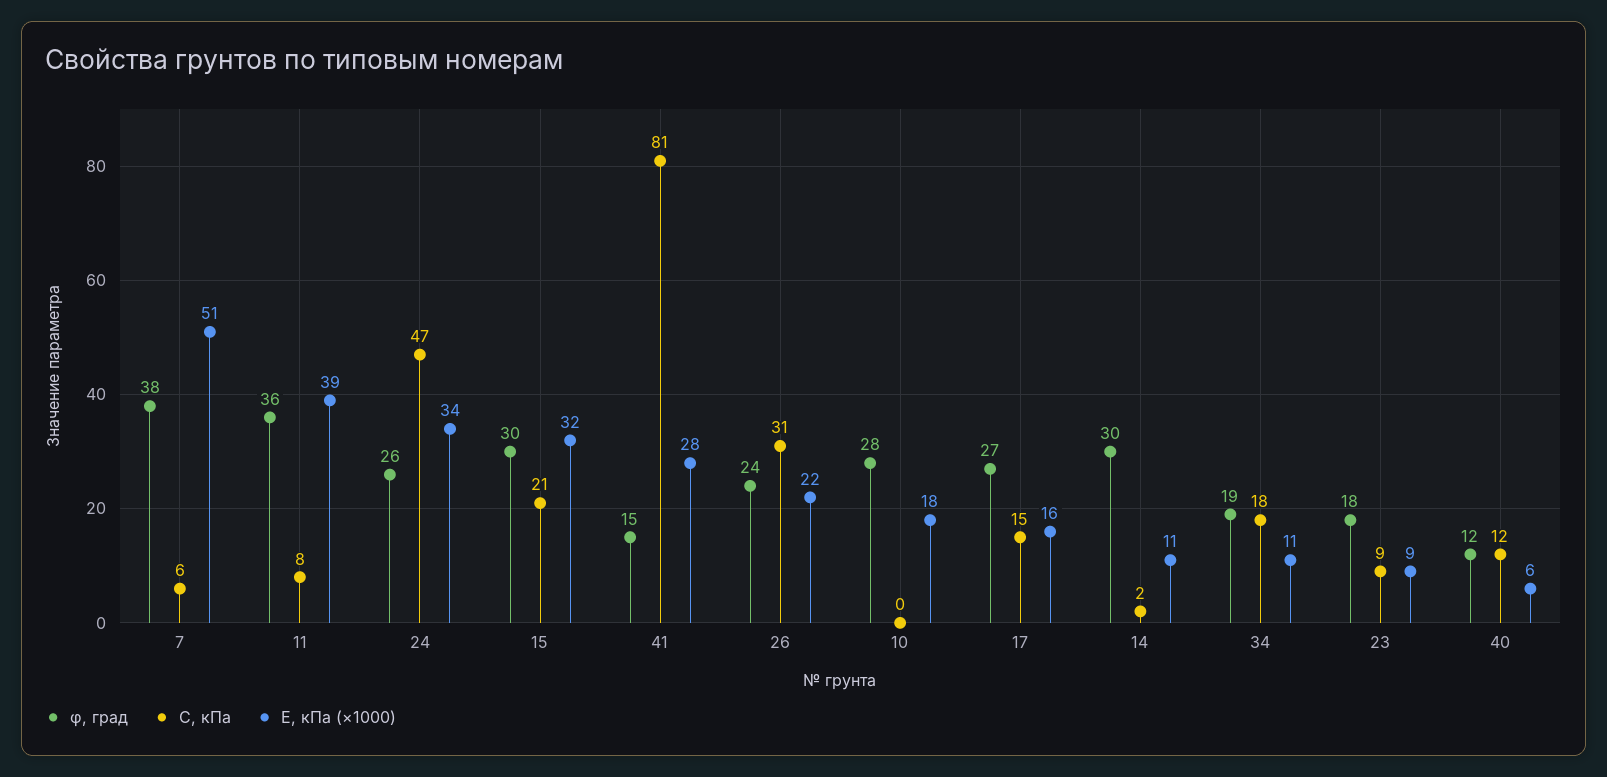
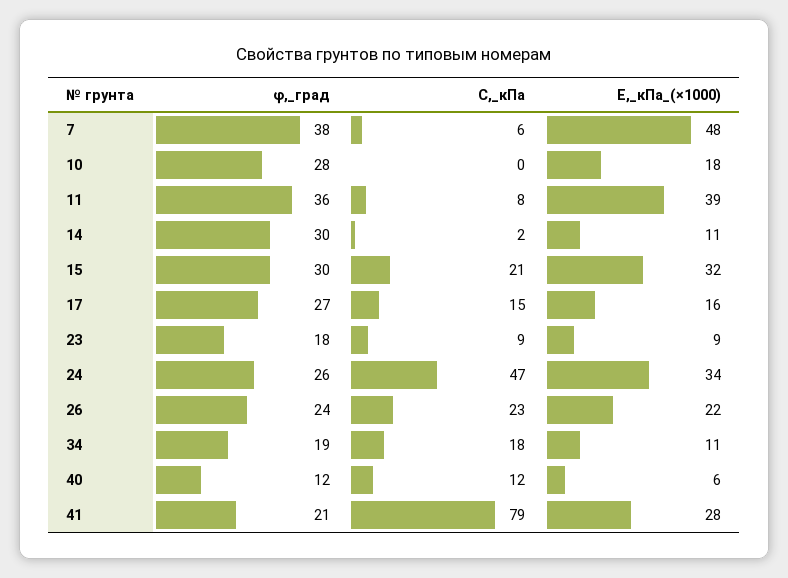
  {
    "φ, град": {
      "7": 38,
      "11": 36,
      "24": 26,
      "15": 30,
-     "41": 15,
+     "41": 21,
      "26": 24,
      "10": 28,
      "17": 27,
      "14": 30,
      "34": 19,
      "23": 18,
      "40": 12
    },
    "C, кПа": {
      "7": 6,
      "11": 8,
      "24": 47,
      "15": 21,
-     "41": 81,
+     "41": 79,
-     "26": 31,
+     "26": 23,
      "10": 0,
      "17": 15,
      "14": 2,
      "34": 18,
      "23": 9,
      "40": 12
    },
    "E, кПа (×1000)": {
-     "7": 51,
+     "7": 48,
      "11": 39,
      "24": 34,
      "15": 32,
      "41": 28,
      "26": 22,
      "10": 18,
      "17": 16,
      "14": 11,
      "34": 11,
      "23": 9,
      "40": 6
    }
  }

